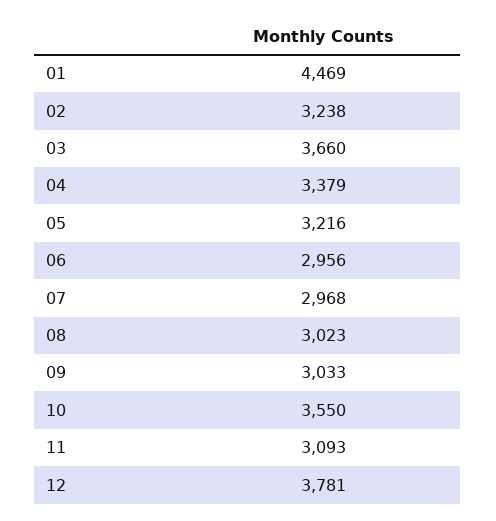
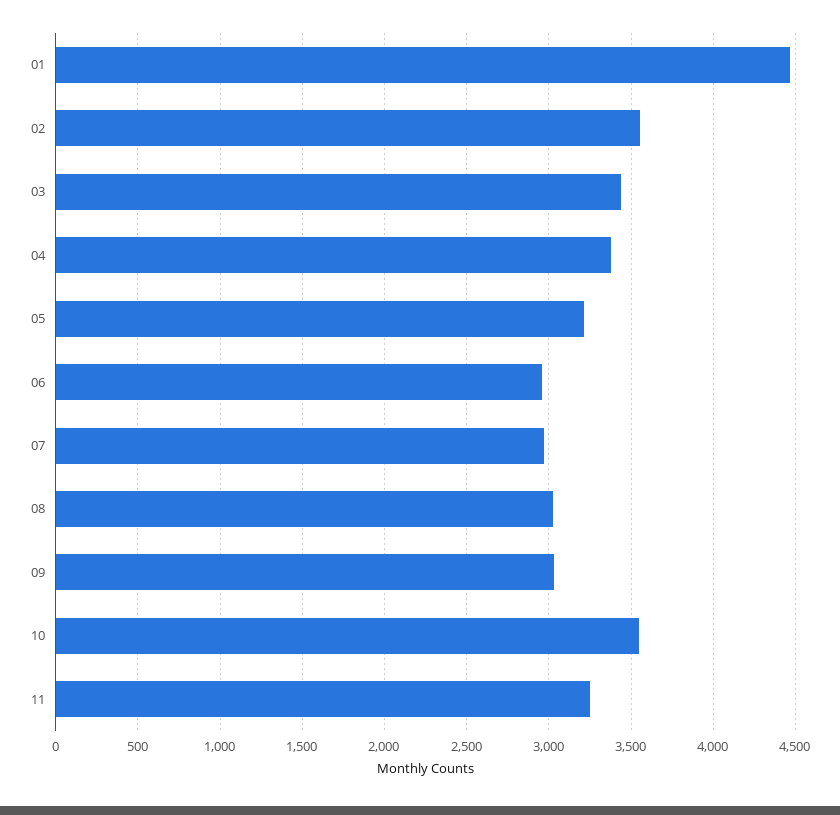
  {
    "01": 4469,
-   "02": 3238,
+   "02": 3550,
-   "03": 3660,
+   "03": 3450,
    "04": 3379,
    "05": 3216,
    "06": 2956,
    "07": 2968,
    "08": 3023,
    "09": 3033,
    "10": 3550,
-   "11": 3093,
+   "11": 3250
-   "12": 3781
  }

